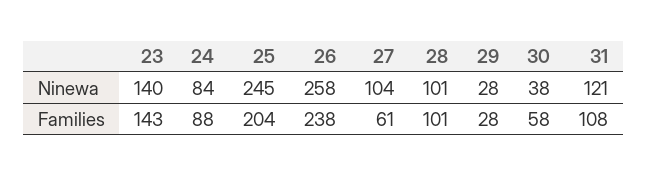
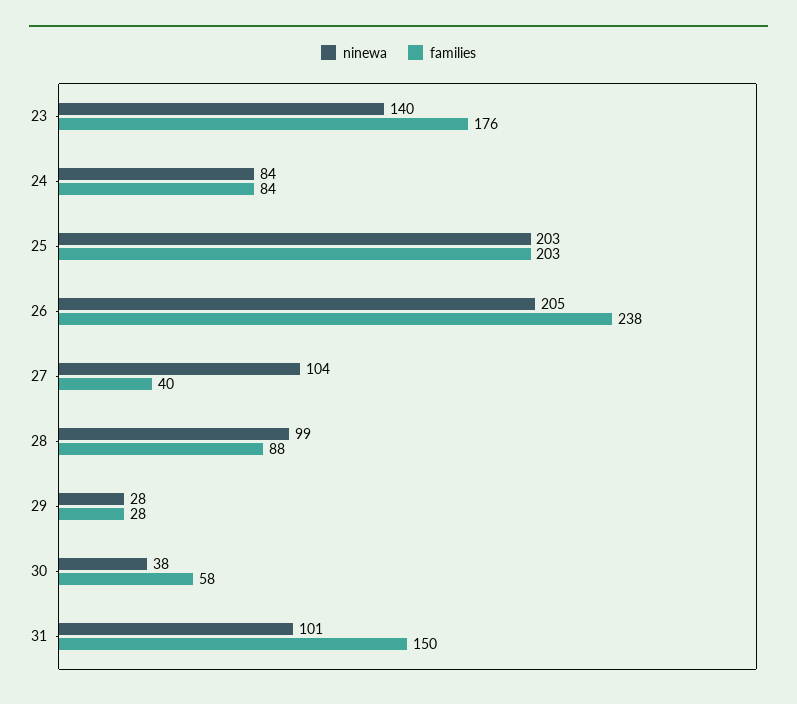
  {
    "Ninewa": {
      "23": 140,
      "24": 84,
-     "25": 245,
+     "25": 203,
-     "26": 258,
+     "26": 205,
      "27": 104,
-     "28": 101,
+     "28": 99,
      "29": 28,
      "30": 38,
-     "31": 121
+     "31": 101
    },
    "Families": {
-     "23": 143,
+     "23": 176,
-     "24": 88,
+     "24": 84,
-     "25": 204,
+     "25": 203,
      "26": 238,
-     "27": 61,
+     "27": 40,
-     "28": 101,
+     "28": 88,
      "29": 28,
      "30": 58,
-     "31": 108
+     "31": 150
    }
  }

